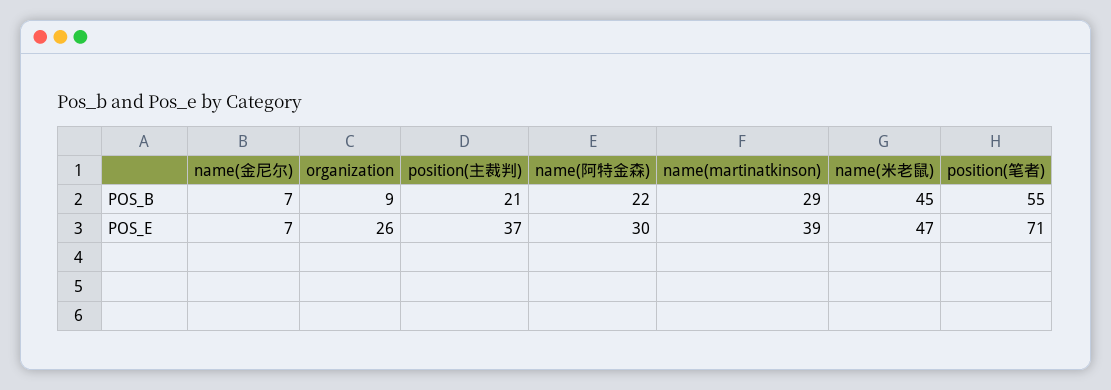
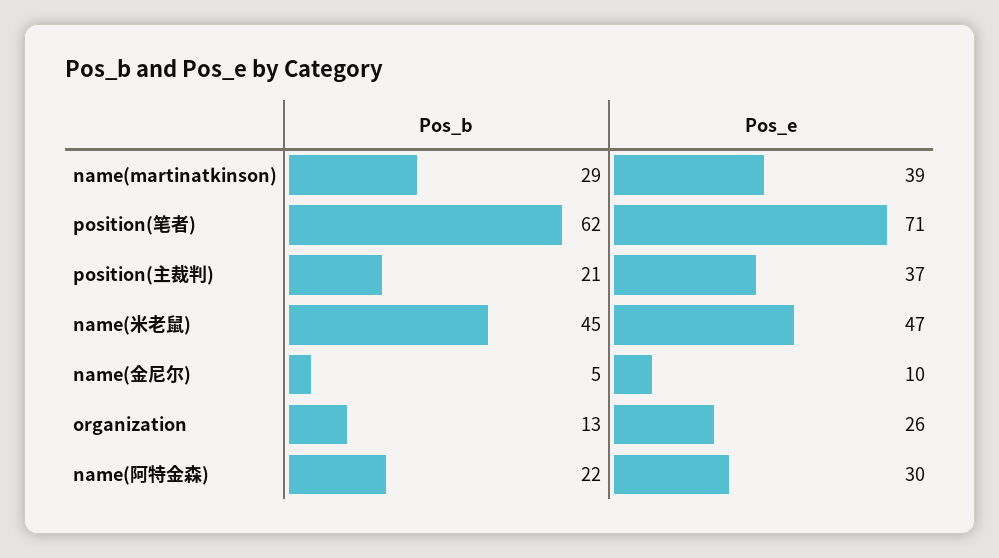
  {
    "name(金尼尔)": {
-     "POS_B": 7,
+     "POS_B": 5,
-     "POS_E": 7
+     "POS_E": 10
    },
    "organization": {
-     "POS_B": 9,
+     "POS_B": 13,
      "POS_E": 26
    },
    "position(主裁判)": {
      "POS_B": 21,
      "POS_E": 37
    },
    "name(阿特金森)": {
      "POS_B": 22,
      "POS_E": 30
    },
    "name(martinatkinson)": {
      "POS_B": 29,
      "POS_E": 39
    },
    "name(米老鼠)": {
      "POS_B": 45,
      "POS_E": 47
    },
    "position(笔者)": {
-     "POS_B": 55,
+     "POS_B": 62,
      "POS_E": 71
    }
  }

